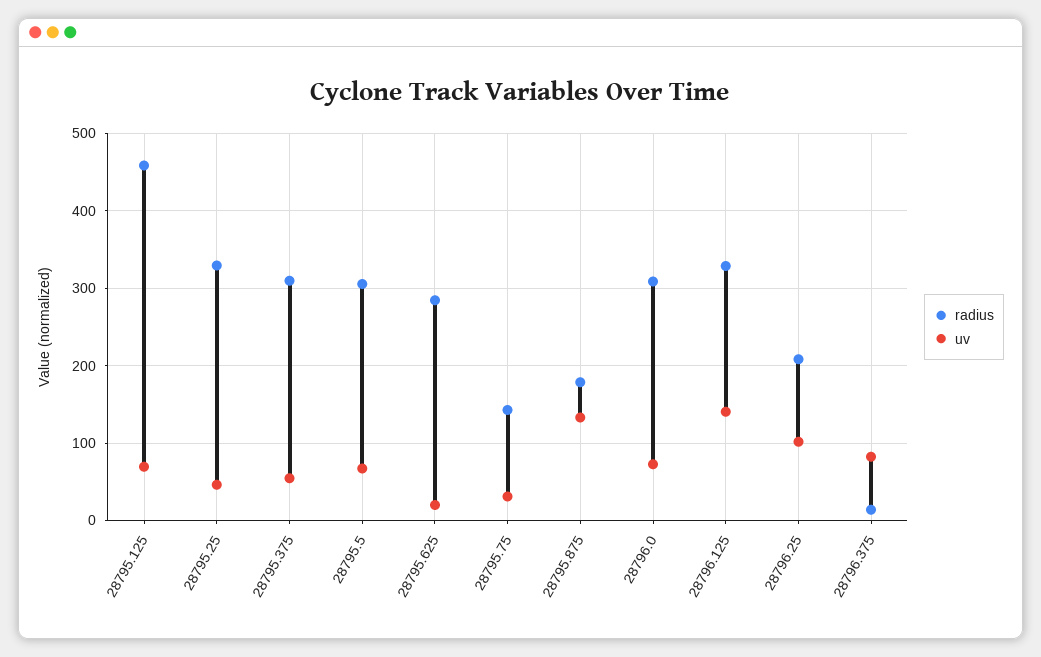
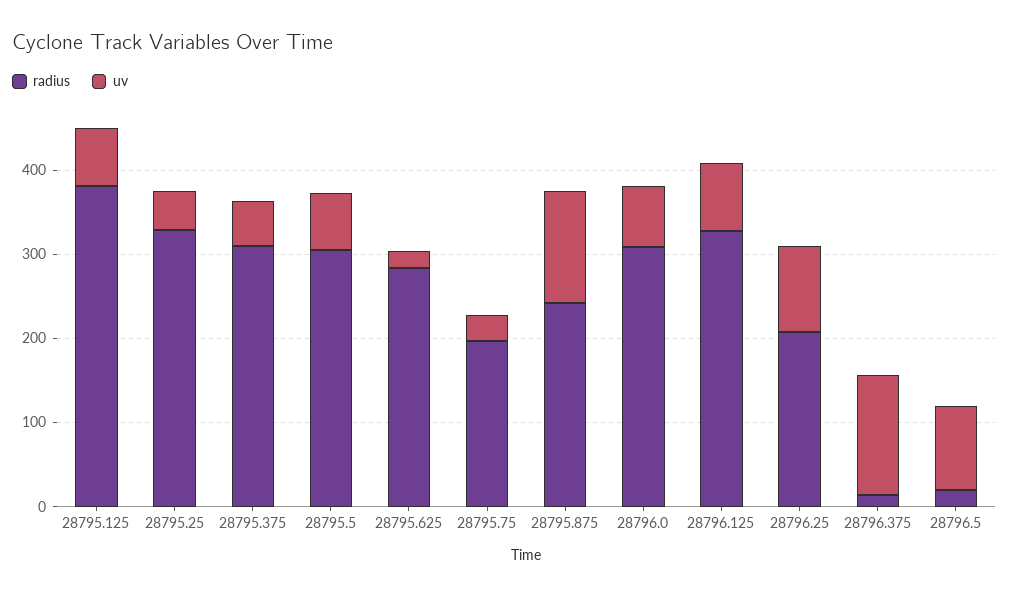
  {
    "radius": {
-     "28795.125": 460,
+     "28795.125": 380,
      "28795.25": 330,
      "28795.375": 310,
      "28795.5": 310,
      "28795.625": 280,
-     "28795.75": 140,
+     "28795.75": 200,
-     "28795.875": 180,
+     "28795.875": 240,
      "28796.0": 310,
      "28796.125": 330,
      "28796.25": 210,
-     "28796.375": 10
+     "28796.375": 10,
+     "28796.5": 20
    },
    "uv": {
      "28795.125": 70,
      "28795.25": 50,
      "28795.375": 50,
      "28795.5": 70,
      "28795.625": 20,
      "28795.75": 30,
      "28795.875": 130,
      "28796.0": 70,
-     "28796.125": 140,
+     "28796.125": 80,
      "28796.25": 100,
-     "28796.375": 80
+     "28796.375": 140,
+     "28796.5": 100
    }
  }

